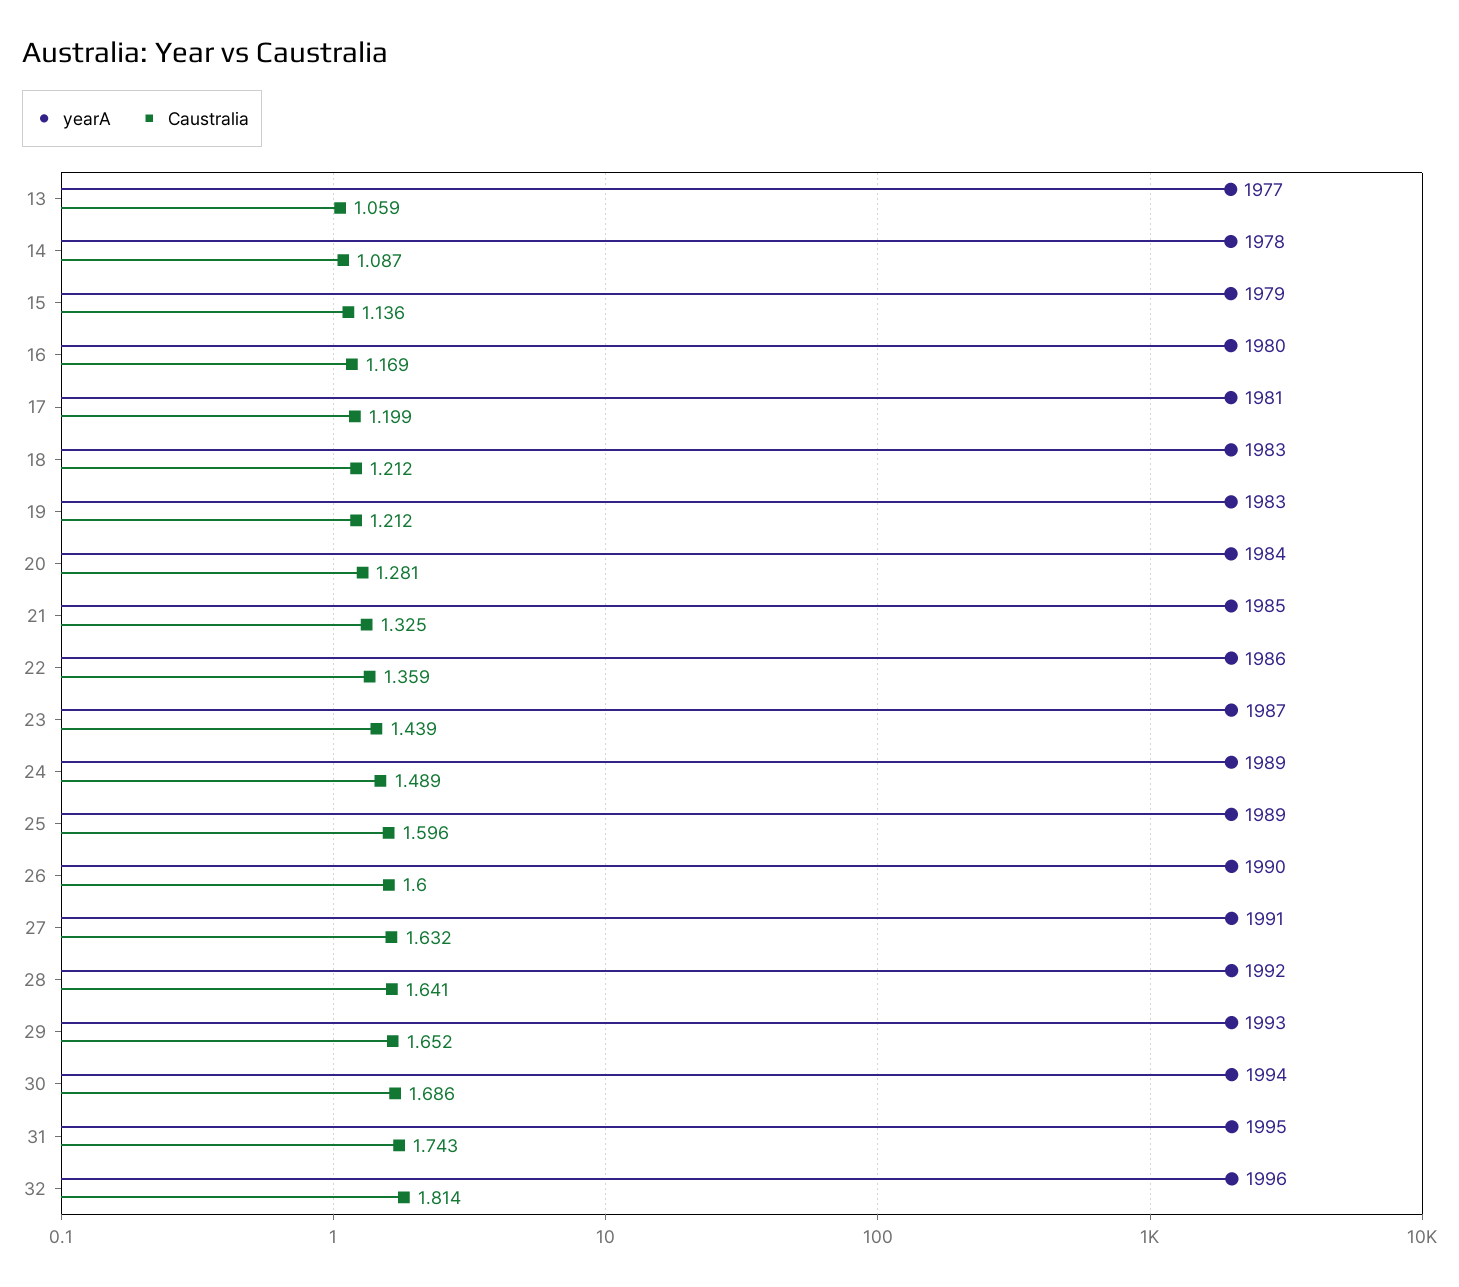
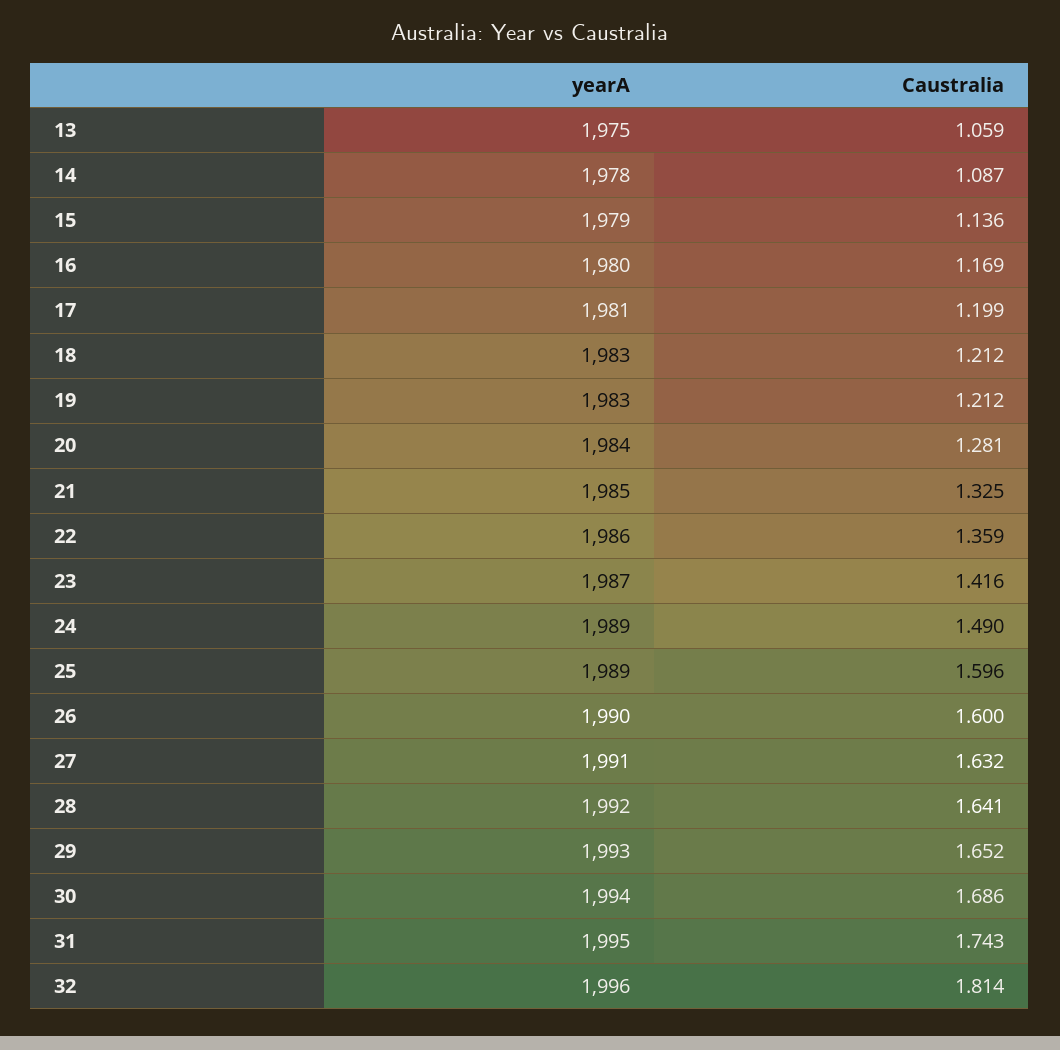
  {
    "yearA": {
-     "13": 1977,
+     "13": 1975,
      "14": 1978,
      "15": 1979,
      "16": 1980,
      "17": 1981,
      "18": 1983,
      "19": 1983,
      "20": 1984,
      "21": 1985,
      "22": 1986,
      "23": 1987,
      "24": 1989,
      "25": 1989,
      "26": 1990,
      "27": 1991,
      "28": 1992,
      "29": 1993,
      "30": 1994,
      "31": 1995,
      "32": 1996
    },
    "Caustralia": {
      "13": 1.059,
      "14": 1.087,
      "15": 1.136,
      "16": 1.169,
      "17": 1.199,
      "18": 1.212,
      "19": 1.212,
      "20": 1.281,
      "21": 1.325,
      "22": 1.359,
-     "23": 1.439,
+     "23": 1.416,
-     "24": 1.489,
+     "24": 1.49,
      "25": 1.596,
      "26": 1.6,
      "27": 1.632,
      "28": 1.641,
      "29": 1.652,
      "30": 1.686,
      "31": 1.743,
      "32": 1.814
    }
  }

